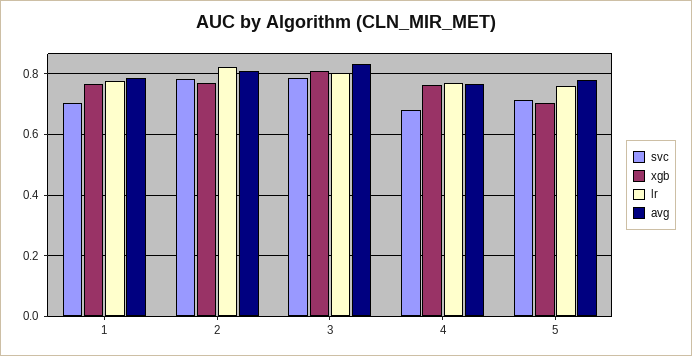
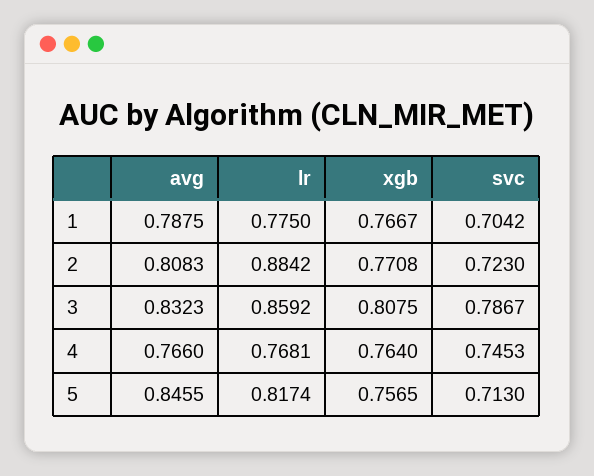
  {
    "svc": {
      "1": 0.7042,
-     "2": 0.78,
+     "2": 0.723,
      "3": 0.7867,
-     "4": 0.68,
+     "4": 0.7453,
      "5": 0.713
    },
    "xgb": {
      "1": 0.7667,
      "2": 0.7708,
      "3": 0.8075,
      "4": 0.764,
-     "5": 0.7
+     "5": 0.7565
    },
    "lr": {
      "1": 0.775,
-     "2": 0.82,
+     "2": 0.8842,
-     "3": 0.8,
+     "3": 0.8592,
      "4": 0.7681,
-     "5": 0.76
+     "5": 0.8174
    },
    "avg": {
      "1": 0.7875,
      "2": 0.8083,
      "3": 0.8323,
      "4": 0.766,
-     "5": 0.78
+     "5": 0.8455
    }
  }

